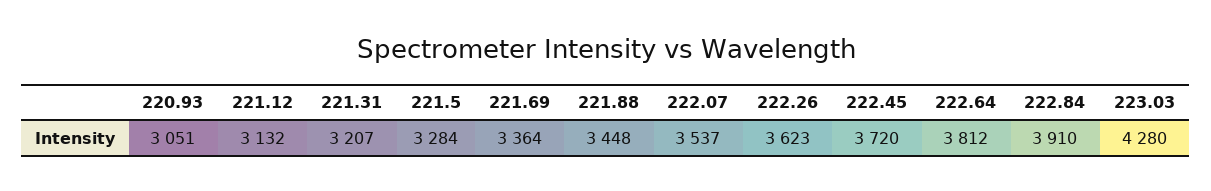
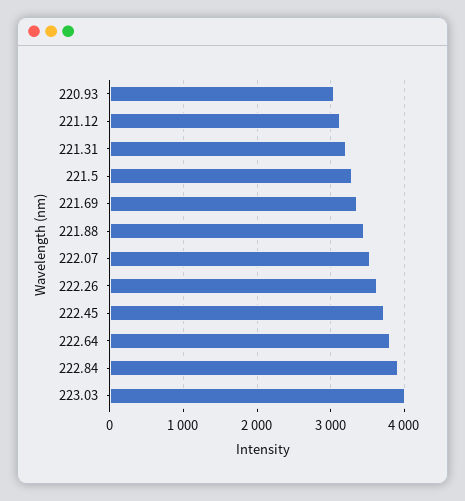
  {
    "220.93": 3051,
    "221.12": 3132,
    "221.31": 3207,
    "221.5": 3284,
    "221.69": 3364,
    "221.88": 3448,
    "222.07": 3537,
    "222.26": 3623,
    "222.45": 3720,
    "222.64": 3812,
    "222.84": 3910,
-   "223.03": 4280
+   "223.03": 4000
  }

